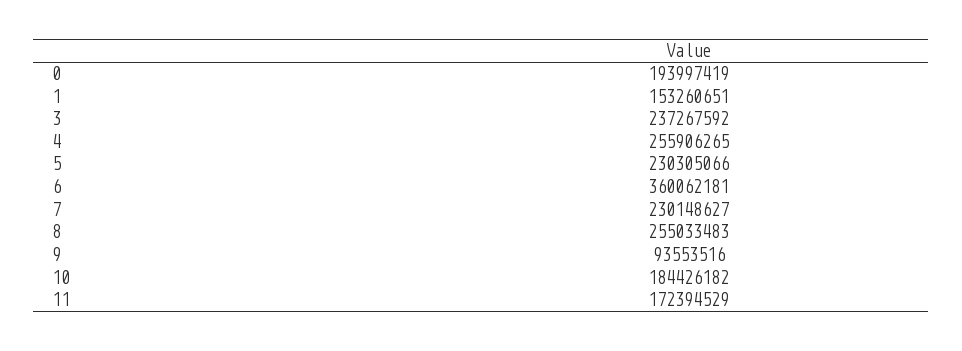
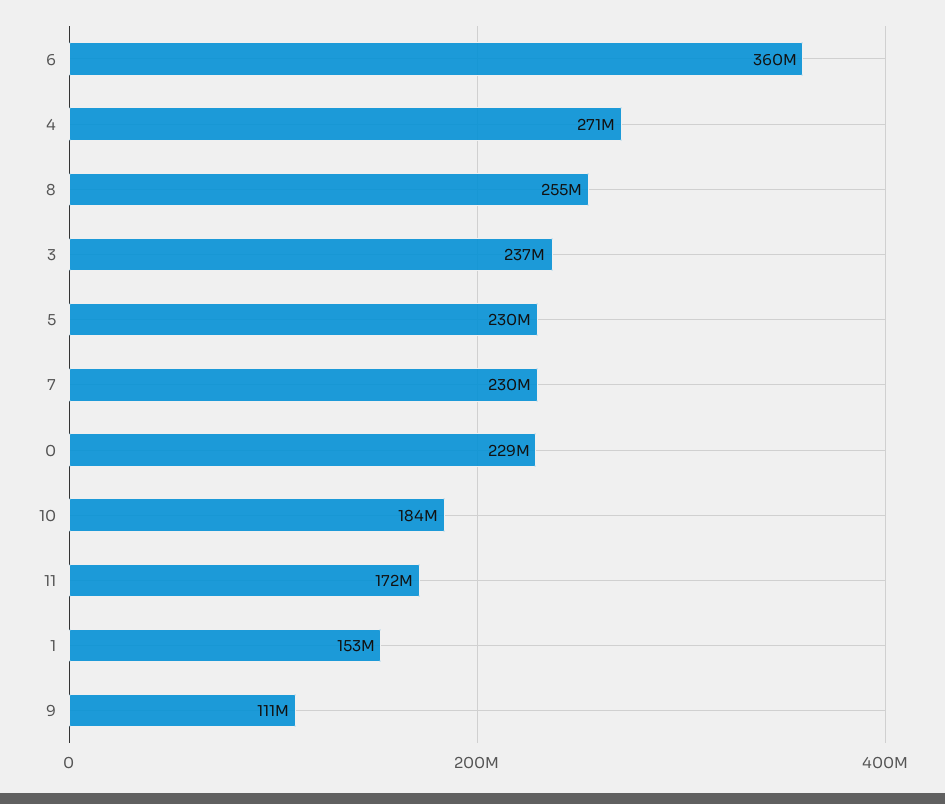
  {
-   "0": 193997419,
+   "0": 229000000,
    "1": 153260651,
    "3": 237267592,
-   "4": 255906265,
+   "4": 271000000,
    "5": 230305066,
    "6": 360062181,
    "7": 230148627,
    "8": 255033483,
-   "9": 93553516,
+   "9": 111000000,
    "10": 184426182,
    "11": 172394529
  }

